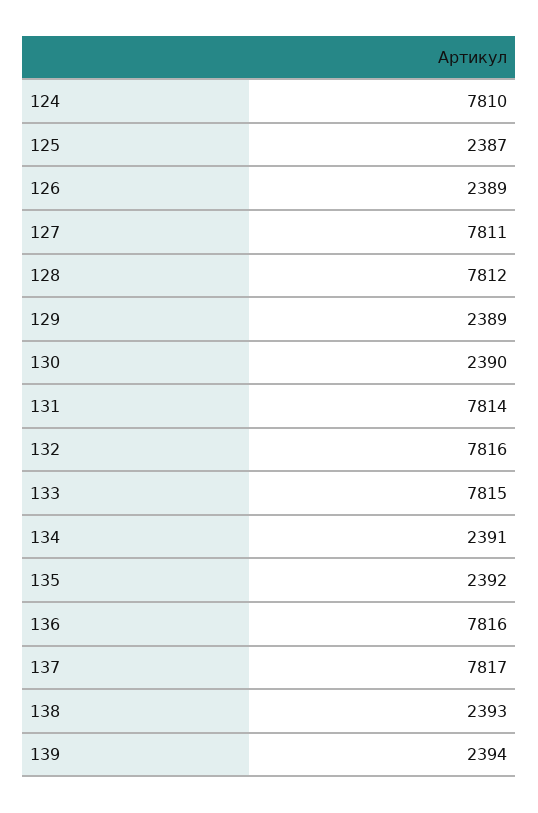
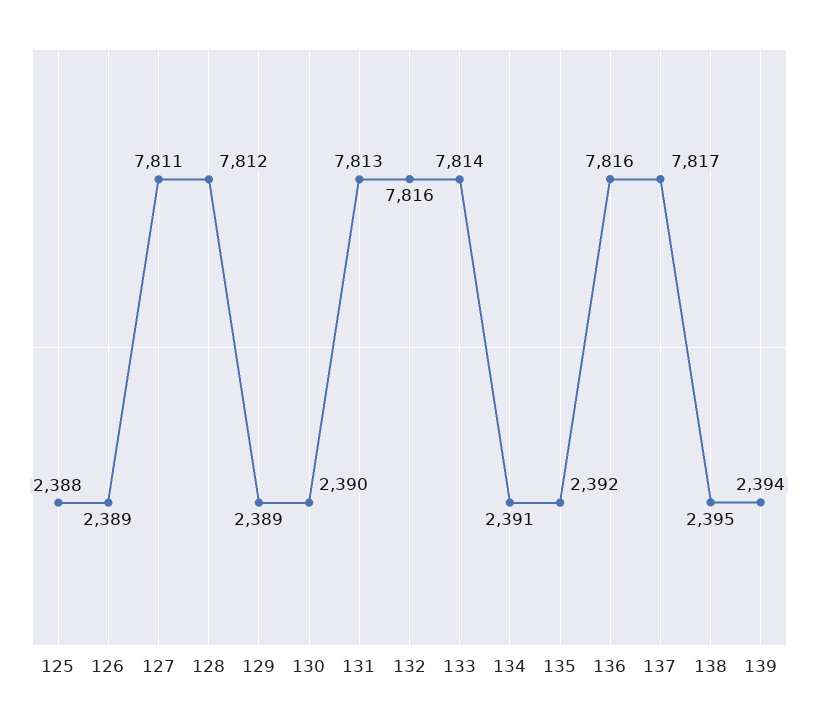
  {
-   "124": 7810,
-   "125": 2387,
+   "125": 2388,
    "126": 2389,
    "127": 7811,
    "128": 7812,
    "129": 2389,
    "130": 2390,
-   "131": 7814,
+   "131": 7813,
    "132": 7816,
-   "133": 7815,
+   "133": 7814,
    "134": 2391,
    "135": 2392,
    "136": 7816,
    "137": 7817,
-   "138": 2393,
+   "138": 2395,
    "139": 2394
  }

